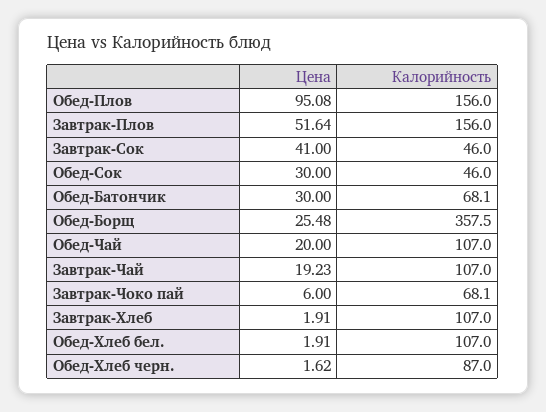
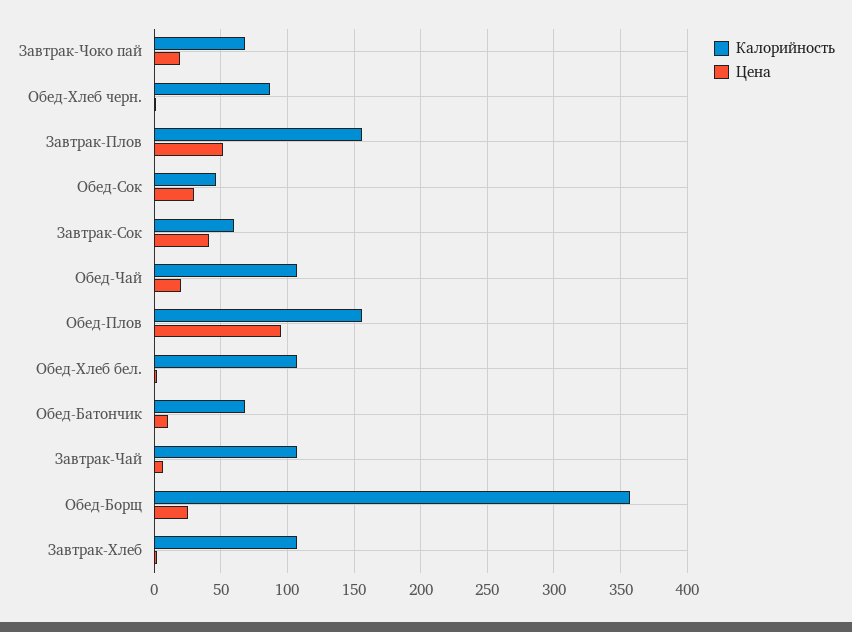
  {
    "Цена": {
      "Обед-Плов": 95.08,
      "Завтрак-Плов": 51.64,
      "Завтрак-Сок": 41,
      "Обед-Сок": 30,
-     "Обед-Батончик": 30,
+     "Обед-Батончик": 10,
      "Обед-Борщ": 25.48,
      "Обед-Чай": 20,
-     "Завтрак-Чай": 19.23,
+     "Завтрак-Чай": 5,
-     "Завтрак-Чоко пай": 6,
+     "Завтрак-Чоко пай": 20,
      "Завтрак-Хлеб": 1.91,
      "Обед-Хлеб бел.": 1.91,
      "Обед-Хлеб черн.": 1.62
    },
    "Калорийность": {
      "Обед-Плов": 156,
      "Завтрак-Плов": 156,
-     "Завтрак-Сок": 46,
+     "Завтрак-Сок": 60,
      "Обед-Сок": 46,
      "Обед-Батончик": 68.1,
      "Обед-Борщ": 357.5,
      "Обед-Чай": 107,
      "Завтрак-Чай": 107,
      "Завтрак-Чоко пай": 68.1,
      "Завтрак-Хлеб": 107,
      "Обед-Хлеб бел.": 107,
      "Обед-Хлеб черн.": 87
    }
  }

